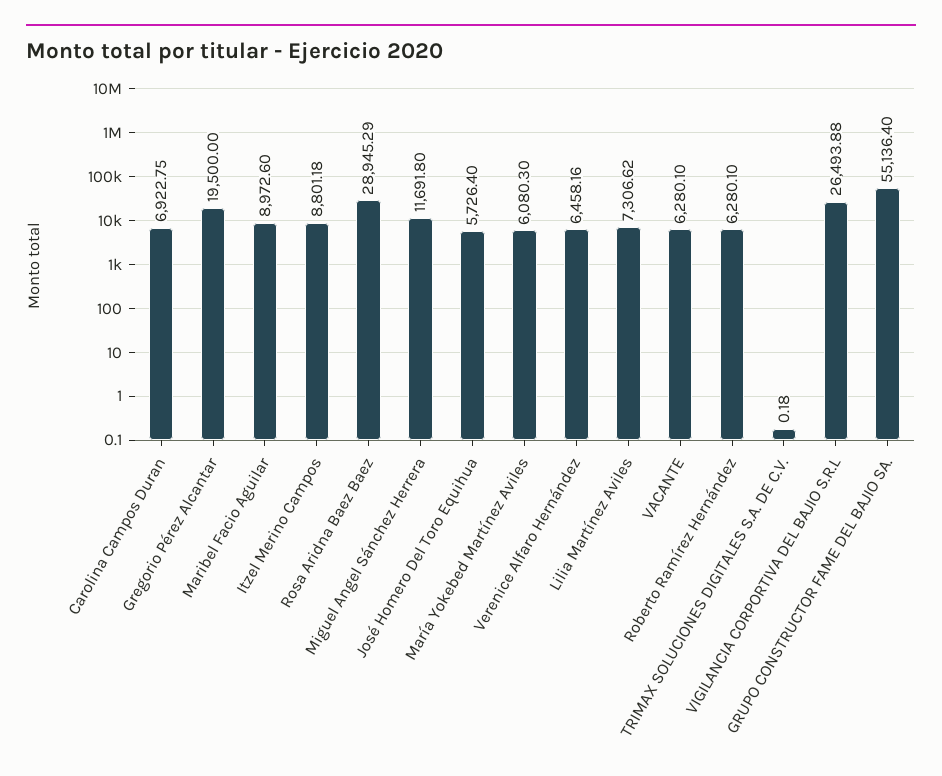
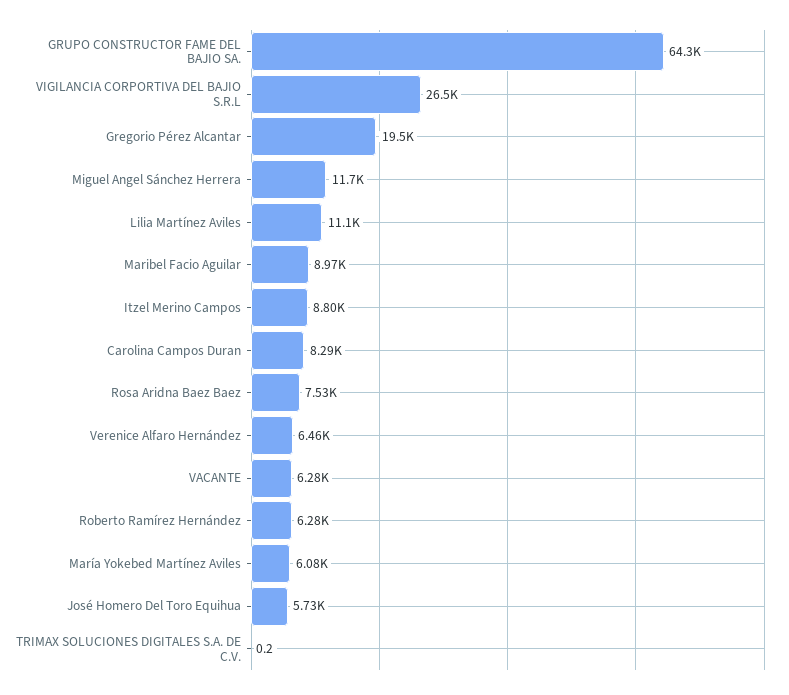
  {
-   "Carolina Campos Duran": 6922.75,
+   "Carolina Campos Duran": 8290,
    "Gregorio Pérez Alcantar": 19500,
    "Maribel Facio Aguilar": 8972.6,
    "Itzel Merino Campos": 8801.18,
-   "Rosa Aridna Baez Baez": 28945.29,
+   "Rosa Aridna Baez Baez": 7530,
    "Miguel Angel Sánchez Herrera": 11691.8,
    "José Homero Del Toro Equihua": 5726.4,
    "María Yokebed Martínez Aviles": 6080.3,
    "Verenice Alfaro Hernández": 6458.16,
-   "Lilia Martínez Aviles": 7306.62,
+   "Lilia Martínez Aviles": 11100,
    "VACANTE": 6280.1,
    "Roberto Ramírez Hernández": 6280.1,
    "TRIMAX SOLUCIONES DIGITALES S.A. DE C.V.": 0.18,
    "VIGILANCIA CORPORTIVA DEL BAJIO S.R.L": 26493.88,
-   "GRUPO CONSTRUCTOR FAME DEL BAJIO SA.": 55136.4
+   "GRUPO CONSTRUCTOR FAME DEL BAJIO SA.": 64300
  }

